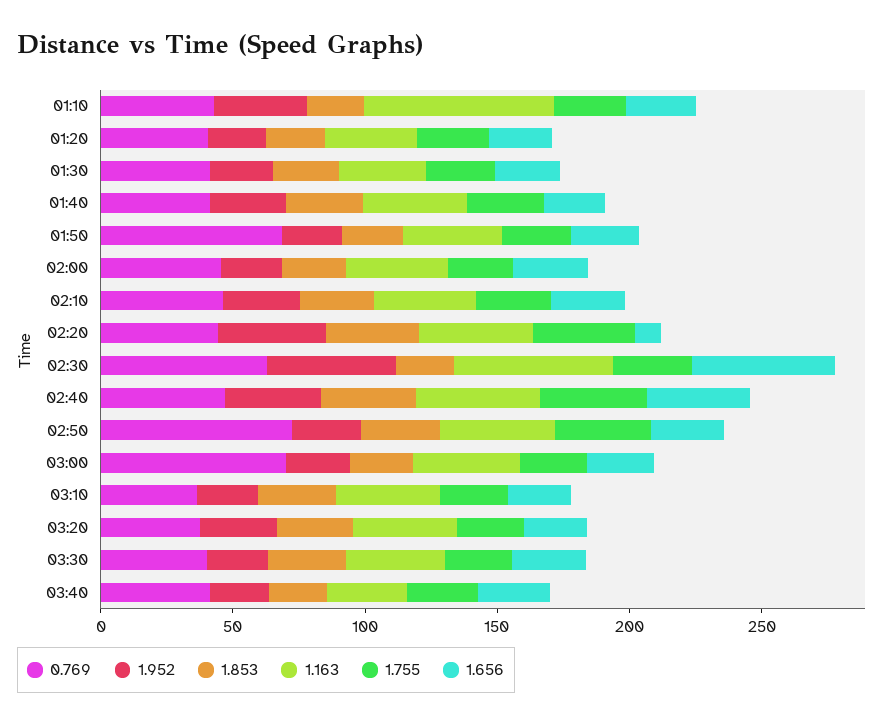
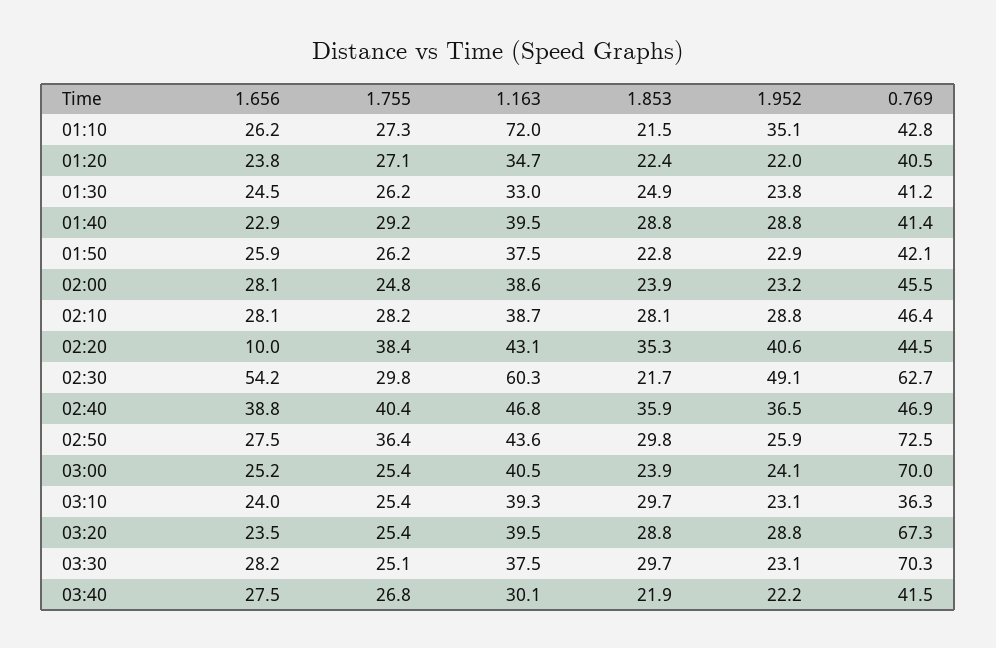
  {
    "0.769": {
      "01:10": 42.8,
      "01:20": 40.5,
      "01:30": 41.2,
      "01:40": 41.4,
-     "01:50": 70,
+     "01:50": 42.1,
      "02:00": 45.5,
      "02:10": 46.4,
      "02:20": 44.5,
      "02:30": 62.7,
      "02:40": 46.9,
      "02:50": 72.5,
      "03:00": 70,
      "03:10": 36.3,
-     "03:20": 40,
+     "03:20": 67.3,
-     "03:30": 40,
+     "03:30": 70.3,
      "03:40": 41.5
    },
    "1.952": {
      "01:10": 35.1,
      "01:20": 22,
      "01:30": 23.8,
      "01:40": 28.8,
      "01:50": 22.9,
      "02:00": 23.2,
      "02:10": 28.8,
      "02:20": 40.6,
      "02:30": 49.1,
      "02:40": 36.5,
      "02:50": 25.9,
      "03:00": 24.1,
      "03:10": 23.1,
      "03:20": 28.8,
      "03:30": 23.1,
      "03:40": 22.2
    },
    "1.853": {
      "01:10": 21.5,
      "01:20": 22.4,
      "01:30": 24.9,
      "01:40": 28.8,
      "01:50": 22.8,
      "02:00": 23.9,
      "02:10": 28.1,
      "02:20": 35.3,
      "02:30": 21.7,
      "02:40": 35.9,
      "02:50": 29.8,
      "03:00": 23.9,
      "03:10": 29.7,
      "03:20": 28.8,
      "03:30": 29.7,
      "03:40": 21.9
    },
    "1.163": {
      "01:10": 72,
      "01:20": 34.7,
      "01:30": 33,
      "01:40": 39.5,
      "01:50": 37.5,
      "02:00": 38.6,
      "02:10": 38.7,
      "02:20": 43.1,
      "02:30": 60.3,
      "02:40": 46.8,
      "02:50": 43.6,
      "03:00": 40.5,
      "03:10": 39.3,
      "03:20": 39.5,
      "03:30": 37.5,
      "03:40": 30.1
    },
    "1.755": {
      "01:10": 27.3,
      "01:20": 27.1,
      "01:30": 26.2,
      "01:40": 29.2,
      "01:50": 26.2,
      "02:00": 24.8,
      "02:10": 28.2,
      "02:20": 38.4,
      "02:30": 29.8,
      "02:40": 40.4,
      "02:50": 36.4,
      "03:00": 25.4,
      "03:10": 25.4,
      "03:20": 25.4,
      "03:30": 25.1,
      "03:40": 26.8
    },
    "1.656": {
      "01:10": 26.2,
      "01:20": 23.8,
      "01:30": 24.5,
      "01:40": 22.9,
      "01:50": 25.9,
      "02:00": 28.1,
      "02:10": 28.1,
      "02:20": 10,
      "02:30": 54.2,
      "02:40": 38.8,
      "02:50": 27.5,
      "03:00": 25.2,
      "03:10": 24,
      "03:20": 23.5,
      "03:30": 28.2,
      "03:40": 27.5
    }
  }

